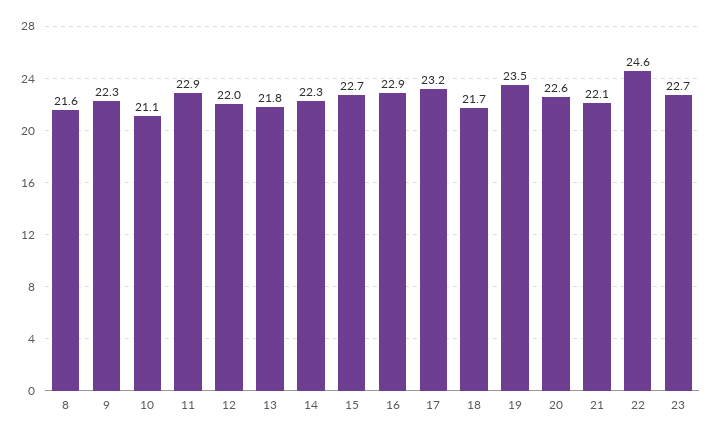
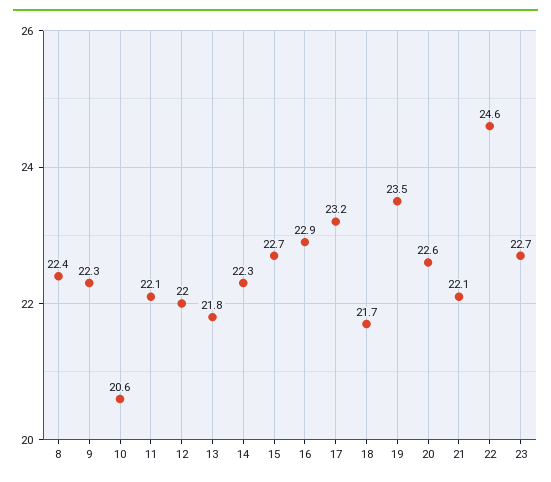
  {
-   "8": 21.6,
+   "8": 22.4,
    "9": 22.3,
-   "10": 21.1,
+   "10": 20.6,
-   "11": 22.9,
+   "11": 22.1,
    "12": 22,
    "13": 21.8,
    "14": 22.3,
    "15": 22.7,
    "16": 22.9,
    "17": 23.2,
    "18": 21.7,
    "19": 23.5,
    "20": 22.6,
    "21": 22.1,
    "22": 24.6,
    "23": 22.7
  }

